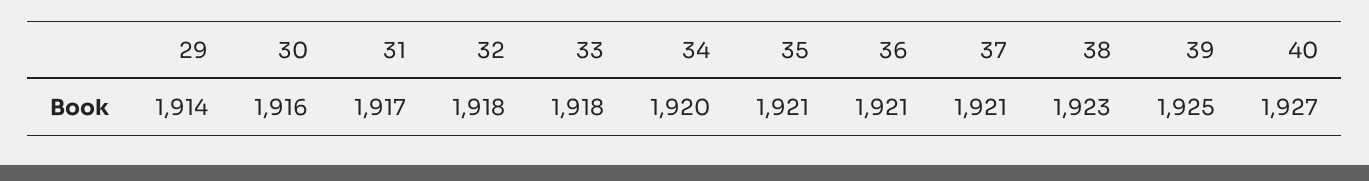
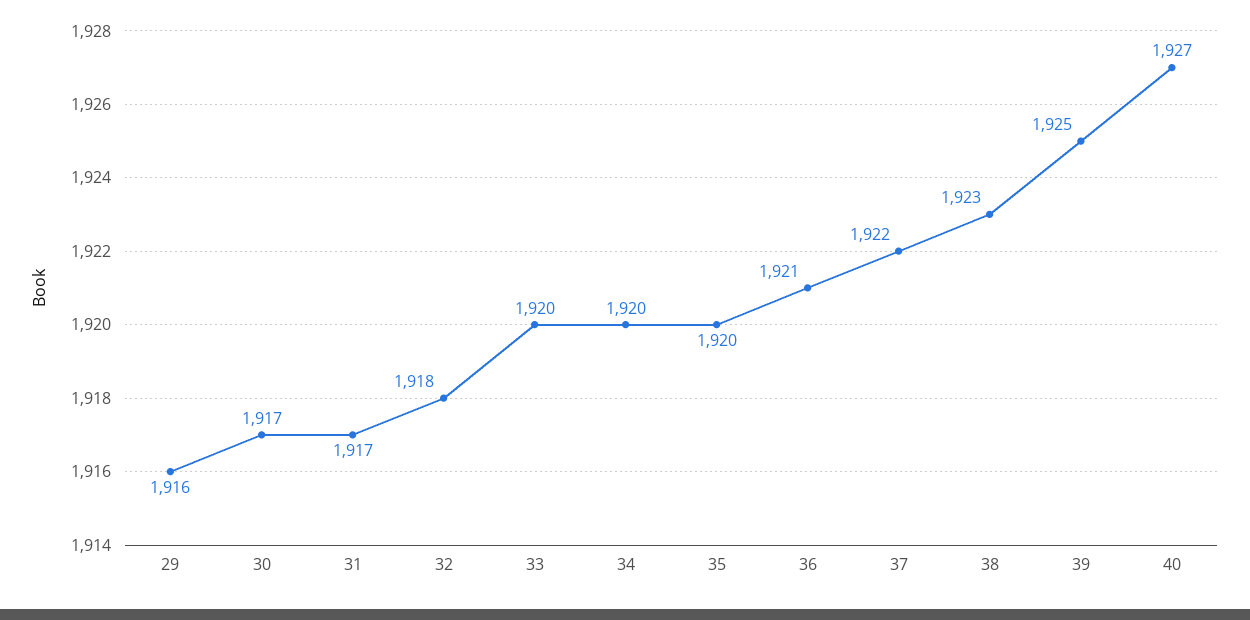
  {
-   "29": 1914,
+   "29": 1916,
-   "30": 1916,
+   "30": 1917,
    "31": 1917,
    "32": 1918,
-   "33": 1918,
+   "33": 1920,
    "34": 1920,
-   "35": 1921,
+   "35": 1920,
    "36": 1921,
-   "37": 1921,
+   "37": 1922,
    "38": 1923,
    "39": 1925,
    "40": 1927
  }

